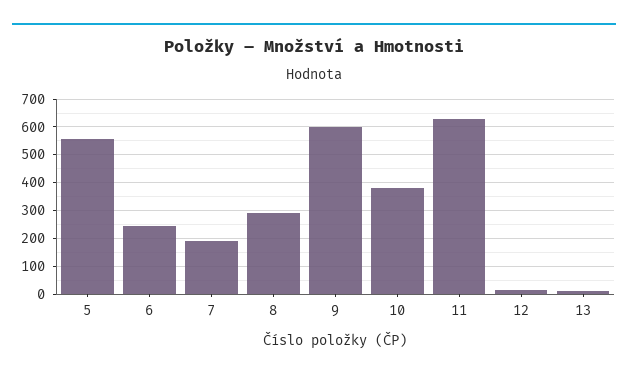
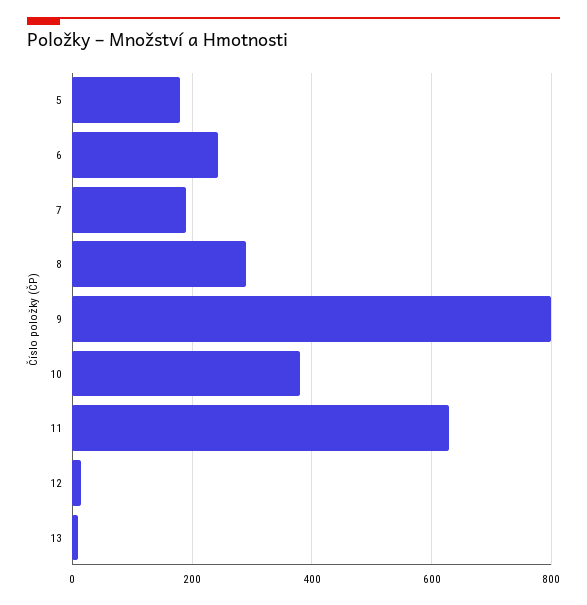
  {
-   "5": 550,
+   "5": 180,
    "6": 240,
    "7": 200,
    "8": 300,
-   "9": 600,
+   "9": 800,
    "10": 380,
    "11": 640,
    "12": 20,
    "13": 20
  }

